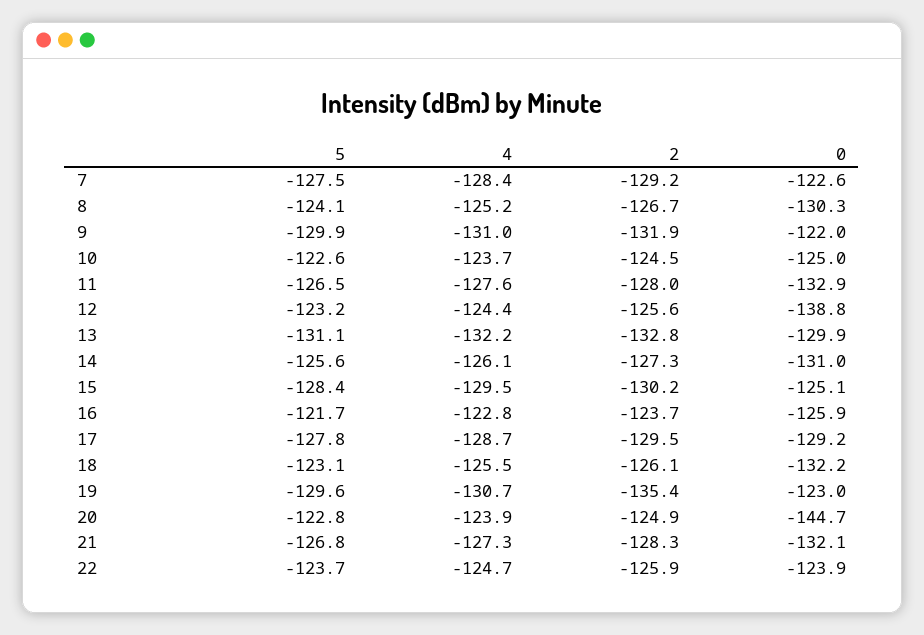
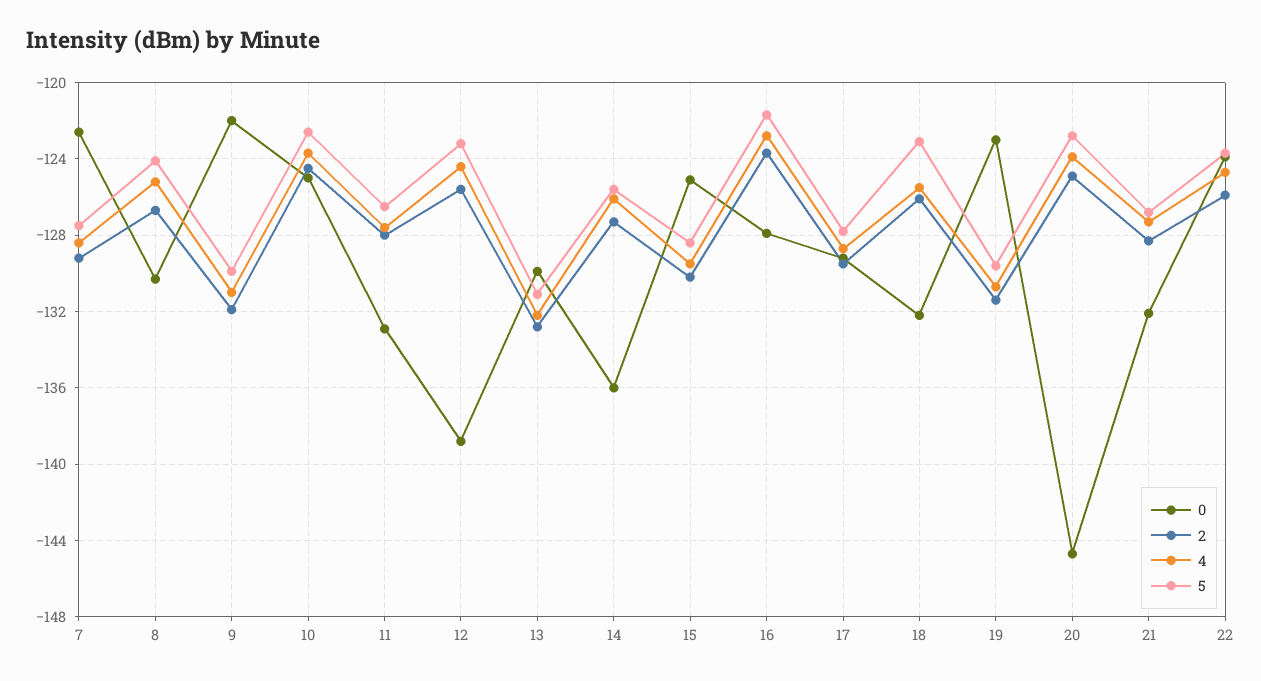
  {
    "5": {
      "7": -127.5,
      "8": -124.1,
      "9": -129.9,
      "10": -122.6,
      "11": -126.5,
      "12": -123.2,
      "13": -131.1,
      "14": -125.6,
      "15": -128.4,
      "16": -121.7,
      "17": -127.8,
      "18": -123.1,
      "19": -129.6,
      "20": -122.8,
      "21": -126.8,
      "22": -123.7
    },
    "4": {
      "7": -128.4,
      "8": -125.2,
      "9": -131,
      "10": -123.7,
      "11": -127.6,
      "12": -124.4,
      "13": -132.2,
      "14": -126.1,
      "15": -129.5,
      "16": -122.8,
      "17": -128.7,
      "18": -125.5,
      "19": -130.7,
      "20": -123.9,
      "21": -127.3,
      "22": -124.7
    },
    "2": {
      "7": -129.2,
      "8": -126.7,
      "9": -131.9,
      "10": -124.5,
      "11": -128,
      "12": -125.6,
      "13": -132.8,
      "14": -127.3,
      "15": -130.2,
      "16": -123.7,
      "17": -129.5,
      "18": -126.1,
-     "19": -135.4,
+     "19": -131.5,
      "20": -124.9,
      "21": -128.3,
      "22": -125.9
    },
    "0": {
      "7": -122.6,
      "8": -130.3,
      "9": -122,
      "10": -125,
      "11": -132.9,
      "12": -138.8,
      "13": -129.9,
-     "14": -131,
+     "14": -136,
      "15": -125.1,
-     "16": -125.9,
+     "16": -128,
      "17": -129.2,
      "18": -132.2,
      "19": -123,
      "20": -144.7,
      "21": -132.1,
      "22": -123.9
    }
  }

